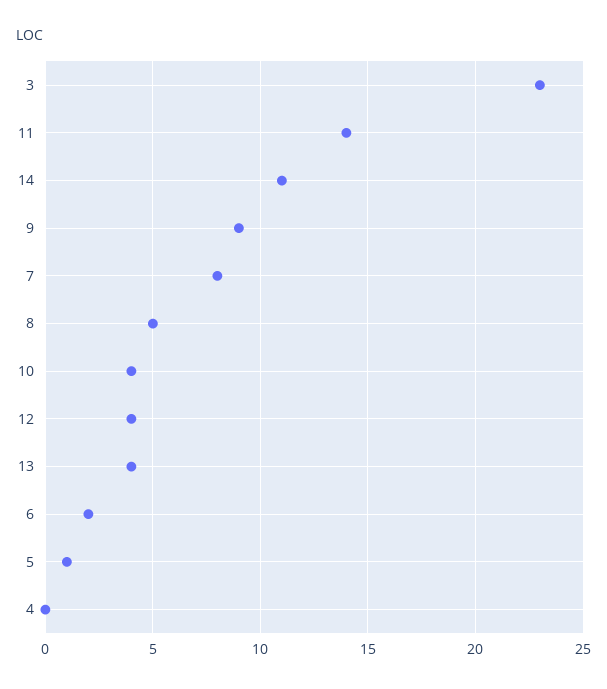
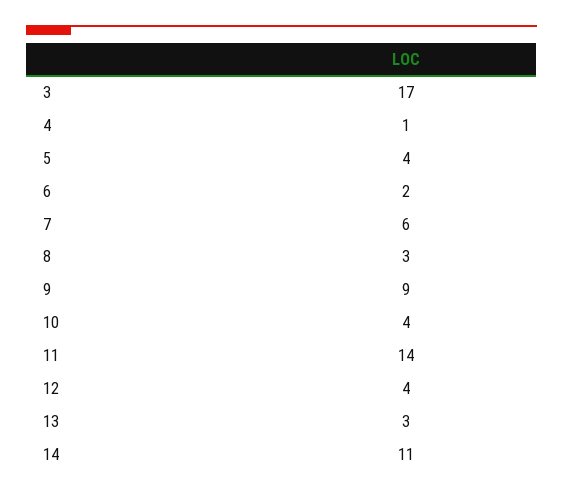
  {
-   "3": 23,
+   "3": 17,
    "11": 14,
    "14": 11,
    "9": 9,
-   "7": 8,
+   "7": 6,
-   "8": 5,
+   "8": 3,
    "10": 4,
    "12": 4,
-   "13": 4,
+   "13": 3,
    "6": 2,
-   "5": 1,
+   "5": 4,
-   "4": 0
+   "4": 1
  }

